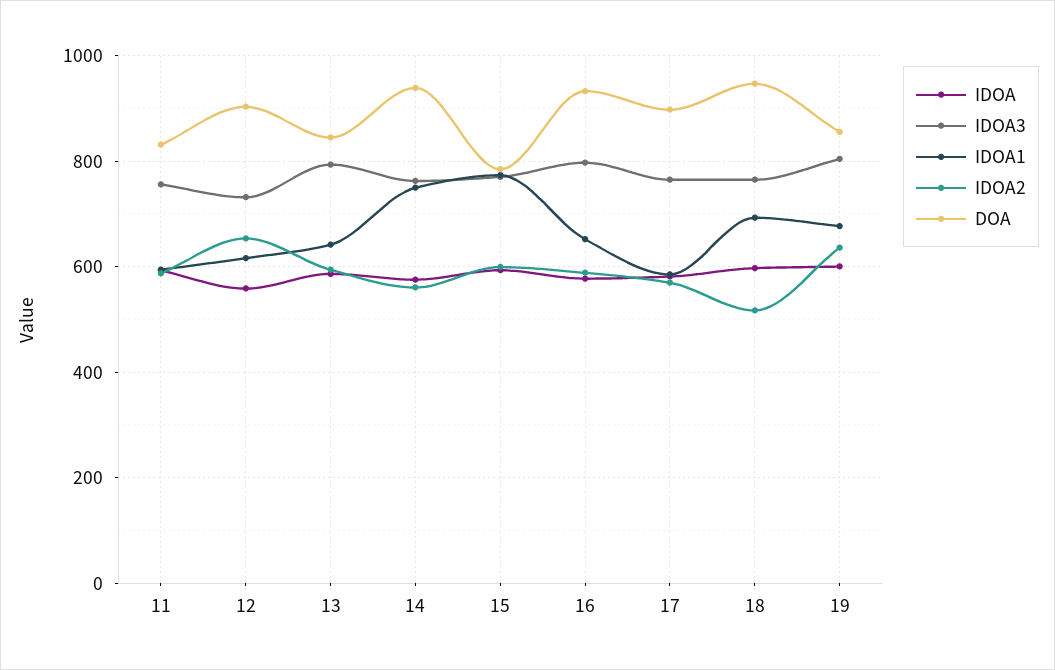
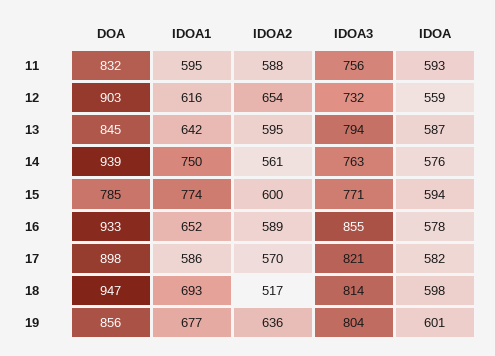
  {
    "IDOA": {
      "11": 593,
      "12": 559,
      "13": 587,
      "14": 576,
      "15": 594,
      "16": 578,
      "17": 582,
      "18": 598,
      "19": 601
    },
    "IDOA3": {
      "11": 756,
      "12": 732,
      "13": 794,
      "14": 763,
      "15": 771,
-     "16": 800,
+     "16": 855,
-     "17": 760,
+     "17": 821,
-     "18": 760,
+     "18": 814,
      "19": 804
    },
    "IDOA1": {
      "11": 595,
      "12": 616,
      "13": 642,
      "14": 750,
      "15": 774,
      "16": 652,
      "17": 586,
      "18": 693,
      "19": 677
    },
    "IDOA2": {
      "11": 588,
      "12": 654,
      "13": 595,
      "14": 561,
      "15": 600,
      "16": 589,
      "17": 570,
      "18": 517,
      "19": 636
    },
    "DOA": {
      "11": 832,
      "12": 903,
      "13": 845,
      "14": 939,
      "15": 785,
      "16": 933,
      "17": 898,
      "18": 947,
      "19": 856
    }
  }

